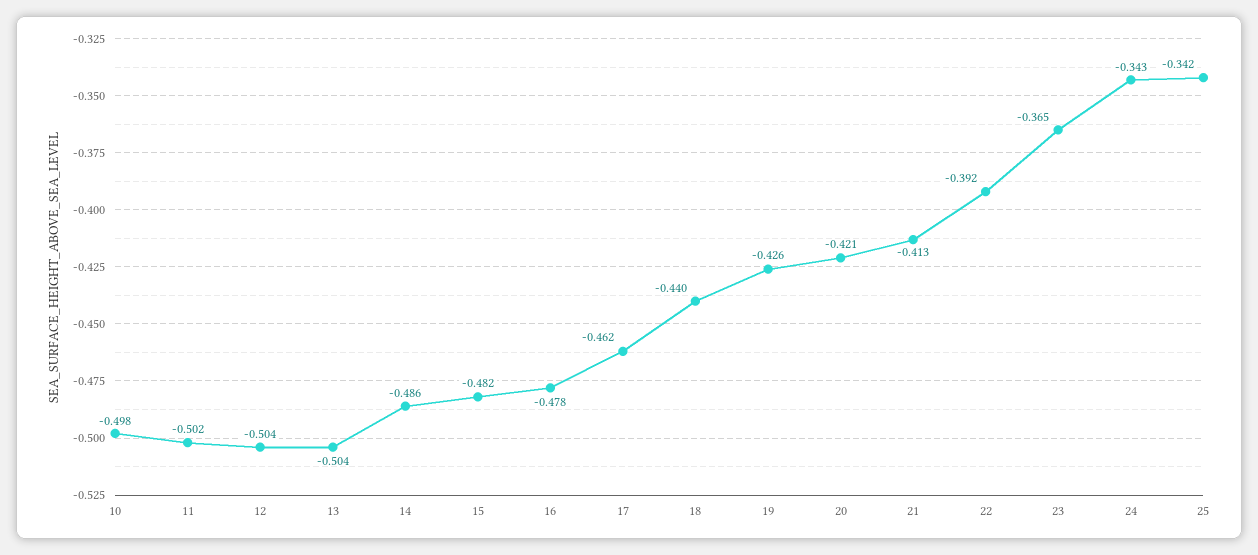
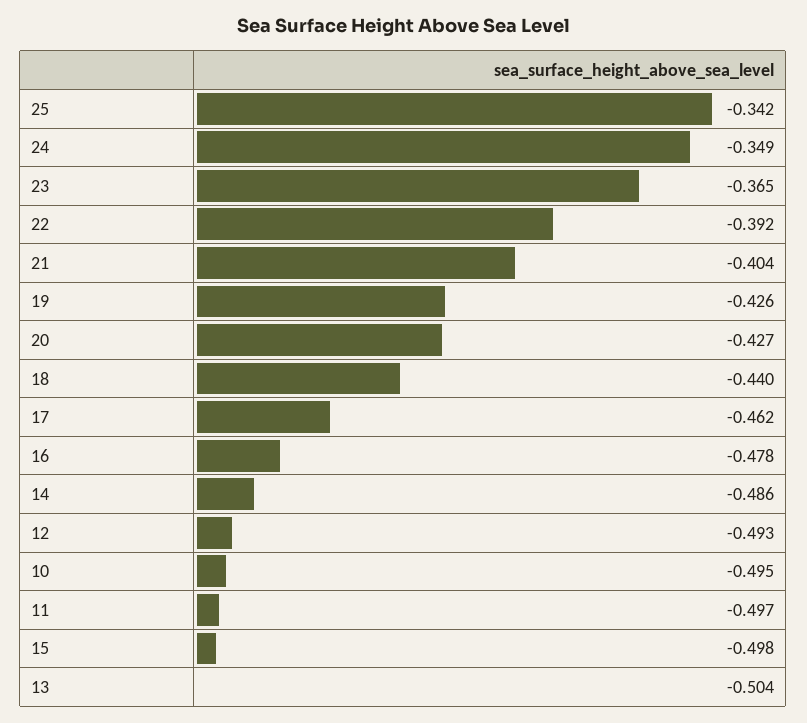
  {
-   "10": -0.498,
+   "10": -0.495,
-   "11": -0.502,
+   "11": -0.497,
-   "12": -0.504,
+   "12": -0.493,
    "13": -0.504,
    "14": -0.486,
-   "15": -0.482,
+   "15": -0.498,
    "16": -0.478,
    "17": -0.462,
    "18": -0.44,
    "19": -0.426,
-   "20": -0.421,
+   "20": -0.427,
-   "21": -0.413,
+   "21": -0.404,
    "22": -0.392,
    "23": -0.365,
-   "24": -0.343,
+   "24": -0.349,
    "25": -0.342
  }

